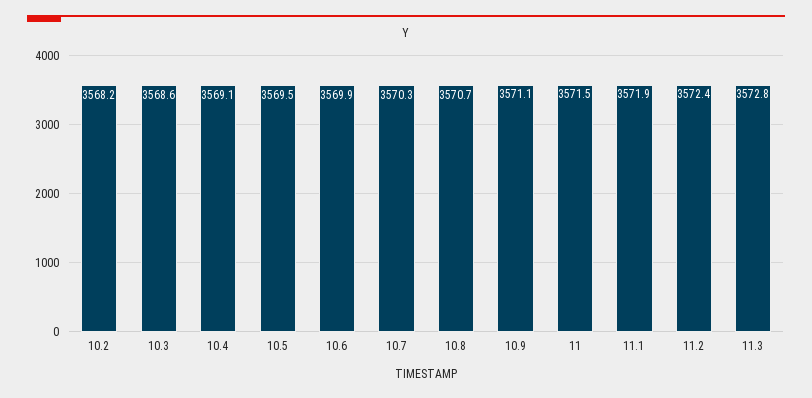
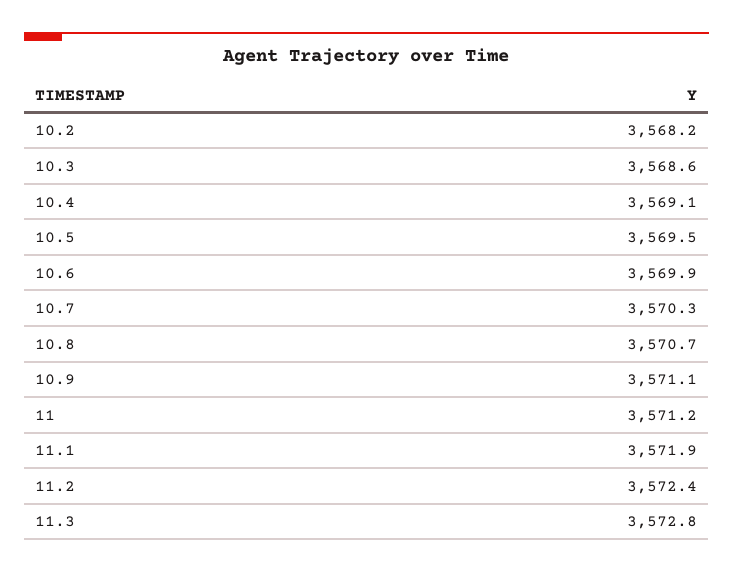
  {
    "10.2": 3568.2,
    "10.3": 3568.6,
    "10.4": 3569.1,
    "10.5": 3569.5,
    "10.6": 3569.9,
    "10.7": 3570.3,
    "10.8": 3570.7,
    "10.9": 3571.1,
-   "11": 3571.5,
+   "11": 3571.2,
    "11.1": 3571.9,
    "11.2": 3572.4,
    "11.3": 3572.8
  }

